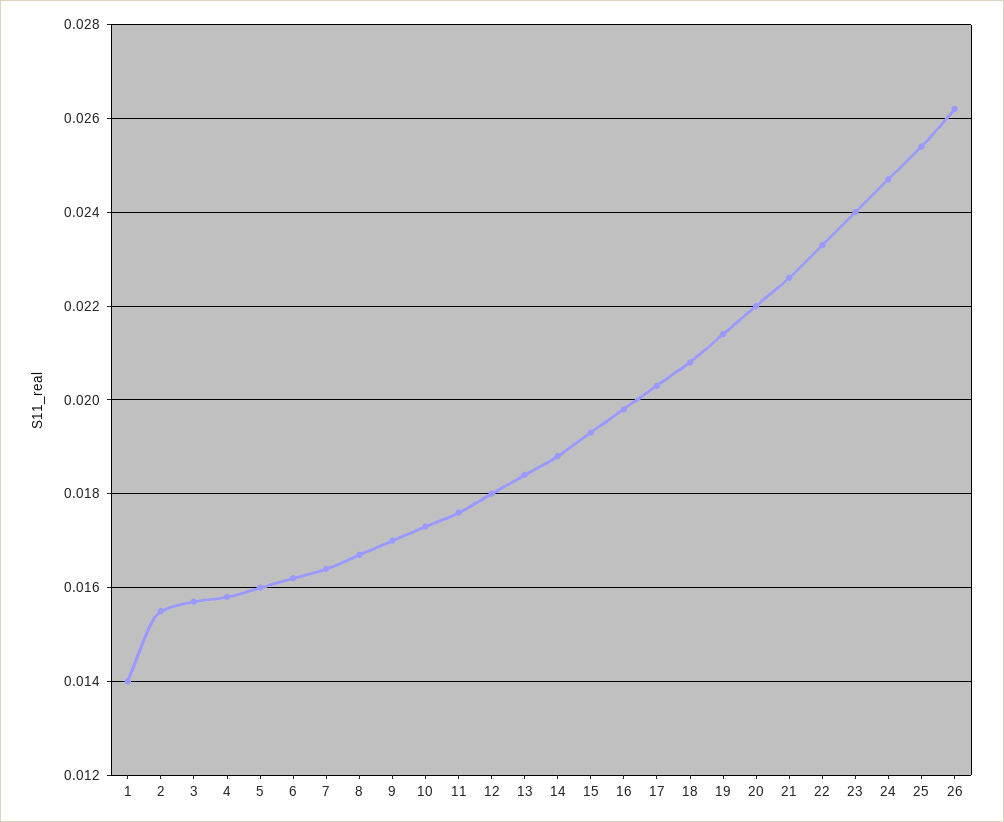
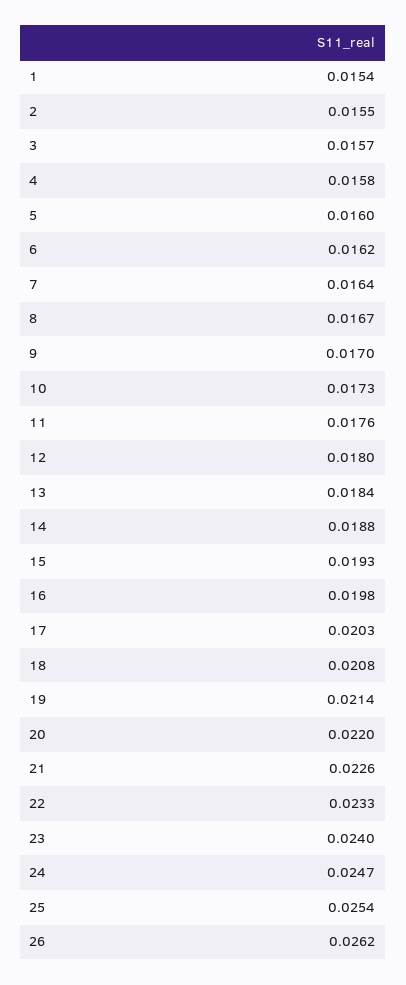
  {
-   "1": 0.014,
+   "1": 0.0154,
    "2": 0.0155,
    "3": 0.0157,
    "4": 0.0158,
    "5": 0.016,
    "6": 0.0162,
    "7": 0.0164,
    "8": 0.0167,
    "9": 0.017,
    "10": 0.0173,
    "11": 0.0176,
    "12": 0.018,
    "13": 0.0184,
    "14": 0.0188,
    "15": 0.0193,
    "16": 0.0198,
    "17": 0.0203,
    "18": 0.0208,
    "19": 0.0214,
    "20": 0.022,
    "21": 0.0226,
    "22": 0.0233,
    "23": 0.024,
    "24": 0.0247,
    "25": 0.0254,
    "26": 0.0262
  }

